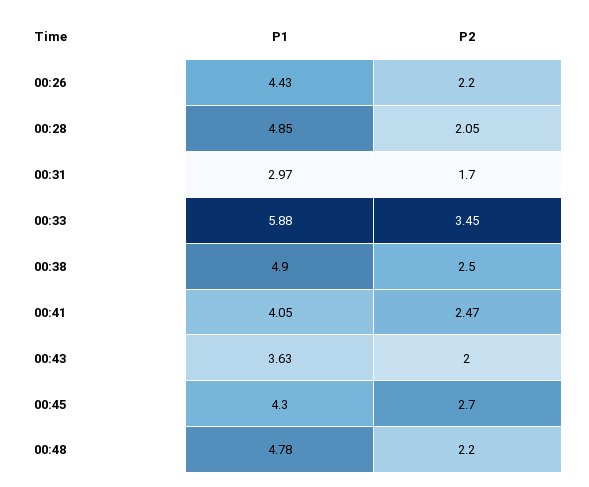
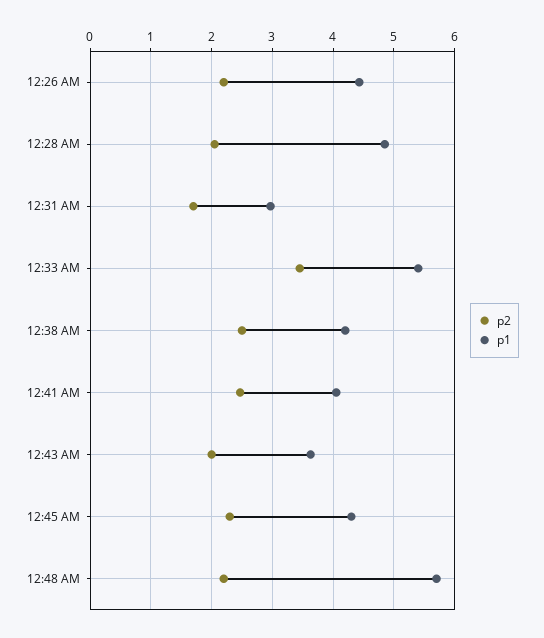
  {
    "P1": {
      "00:26": 4.43,
      "00:28": 4.85,
      "00:31": 2.97,
-     "00:33": 5.88,
+     "00:33": 5.4,
-     "00:38": 4.9,
+     "00:38": 4.2,
      "00:41": 4.05,
      "00:43": 3.63,
      "00:45": 4.3,
-     "00:48": 4.78
+     "00:48": 5.7
    },
    "P2": {
      "00:26": 2.2,
      "00:28": 2.05,
      "00:31": 1.7,
      "00:33": 3.45,
      "00:38": 2.5,
      "00:41": 2.47,
      "00:43": 2,
-     "00:45": 2.7,
+     "00:45": 2.3,
      "00:48": 2.2
    }
  }

